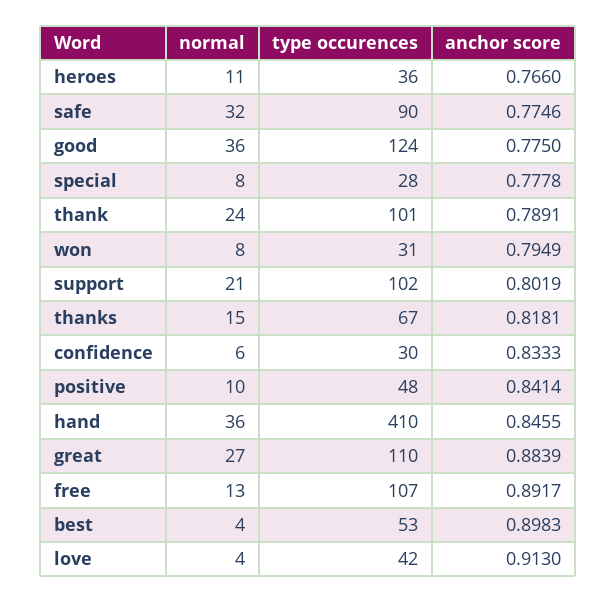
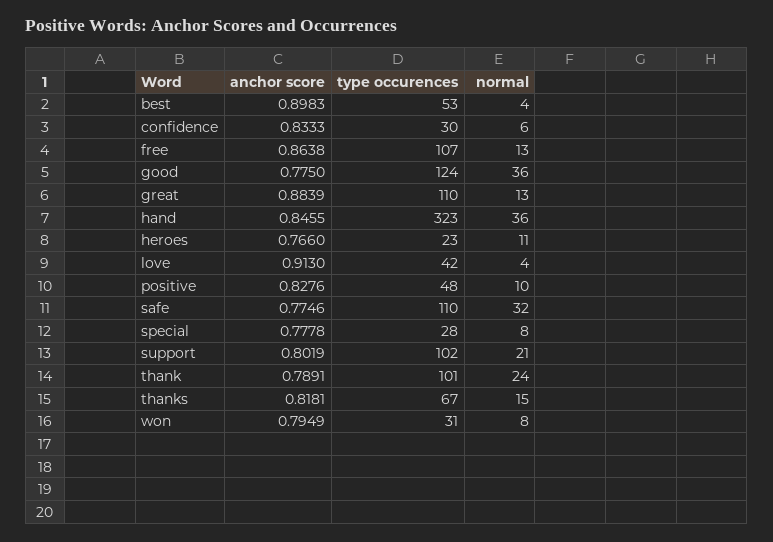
  {
    "normal": {
      "heroes": 11,
      "safe": 32,
      "good": 36,
      "special": 8,
      "thank": 24,
      "won": 8,
      "support": 21,
      "thanks": 15,
      "confidence": 6,
      "positive": 10,
      "hand": 36,
-     "great": 27,
+     "great": 13,
      "free": 13,
      "best": 4,
      "love": 4
    },
    "type occurences": {
-     "heroes": 36,
+     "heroes": 23,
-     "safe": 90,
+     "safe": 110,
      "good": 124,
      "special": 28,
      "thank": 101,
      "won": 31,
      "support": 102,
      "thanks": 67,
      "confidence": 30,
      "positive": 48,
-     "hand": 410,
+     "hand": 323,
      "great": 110,
      "free": 107,
      "best": 53,
      "love": 42
    },
    "anchor score": {
      "heroes": 0.766,
      "safe": 0.7746,
      "good": 0.775,
      "special": 0.7778,
      "thank": 0.7891,
      "won": 0.7949,
      "support": 0.8019,
      "thanks": 0.8181,
      "confidence": 0.8333,
-     "positive": 0.8414,
+     "positive": 0.8276,
      "hand": 0.8455,
      "great": 0.8839,
-     "free": 0.8917,
+     "free": 0.8638,
      "best": 0.8983,
      "love": 0.913
    }
  }

